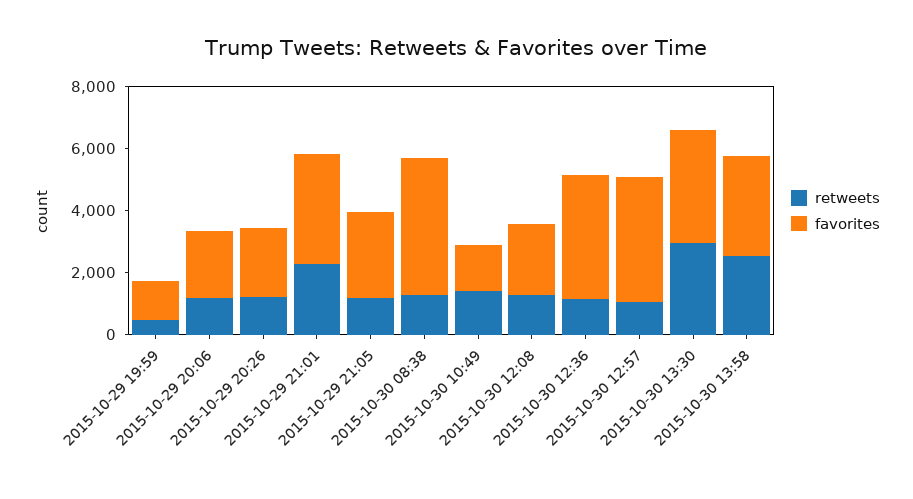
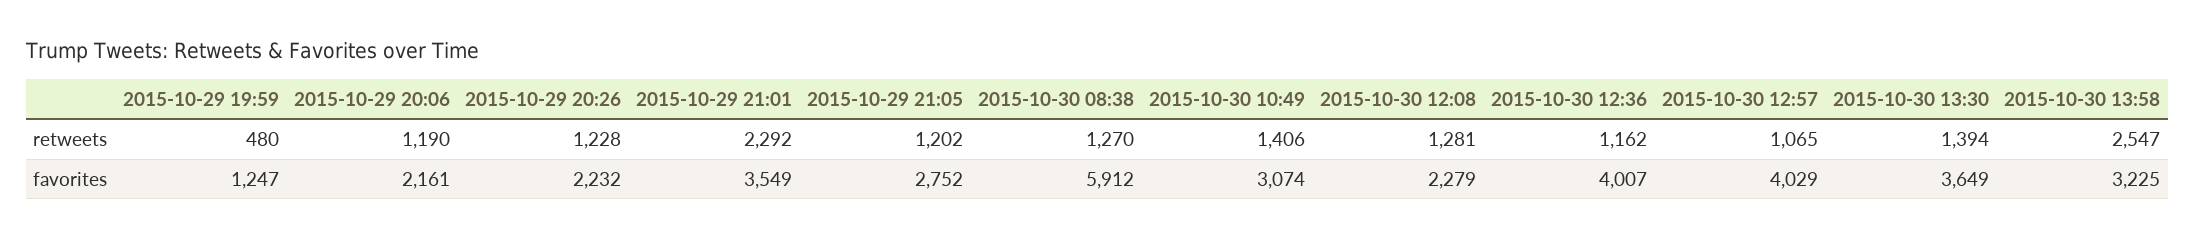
  {
    "retweets": {
      "2015-10-29 19:59": 480,
      "2015-10-29 20:06": 1190,
      "2015-10-29 20:26": 1228,
      "2015-10-29 21:01": 2292,
      "2015-10-29 21:05": 1202,
      "2015-10-30 08:38": 1270,
      "2015-10-30 10:49": 1406,
      "2015-10-30 12:08": 1281,
      "2015-10-30 12:36": 1162,
      "2015-10-30 12:57": 1065,
-     "2015-10-30 13:30": 3000,
+     "2015-10-30 13:30": 1394,
      "2015-10-30 13:58": 2547
    },
    "favorites": {
      "2015-10-29 19:59": 1247,
      "2015-10-29 20:06": 2161,
      "2015-10-29 20:26": 2232,
      "2015-10-29 21:01": 3549,
      "2015-10-29 21:05": 2752,
-     "2015-10-30 08:38": 4500,
+     "2015-10-30 08:38": 5912,
-     "2015-10-30 10:49": 1500,
+     "2015-10-30 10:49": 3074,
      "2015-10-30 12:08": 2279,
      "2015-10-30 12:36": 4007,
      "2015-10-30 12:57": 4029,
      "2015-10-30 13:30": 3649,
      "2015-10-30 13:58": 3225
    }
  }

